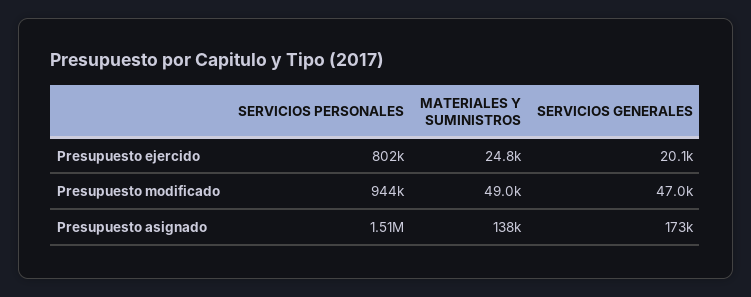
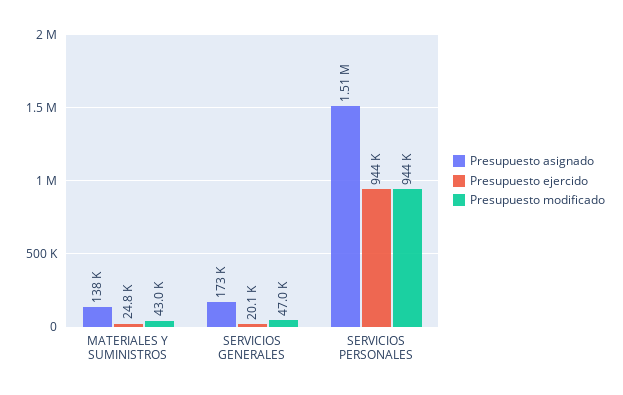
  {
    "Presupuesto ejercido": {
-     "SERVICIOS PERSONALES": 802000,
+     "SERVICIOS PERSONALES": 944000,
      "MATERIALES Y SUMINISTROS": 24800,
      "SERVICIOS GENERALES": 20100
    },
    "Presupuesto modificado": {
      "SERVICIOS PERSONALES": 944000,
-     "MATERIALES Y SUMINISTROS": 49000,
+     "MATERIALES Y SUMINISTROS": 43000,
      "SERVICIOS GENERALES": 47000
    },
    "Presupuesto asignado": {
      "SERVICIOS PERSONALES": 1510000,
      "MATERIALES Y SUMINISTROS": 138000,
      "SERVICIOS GENERALES": 173000
    }
  }

